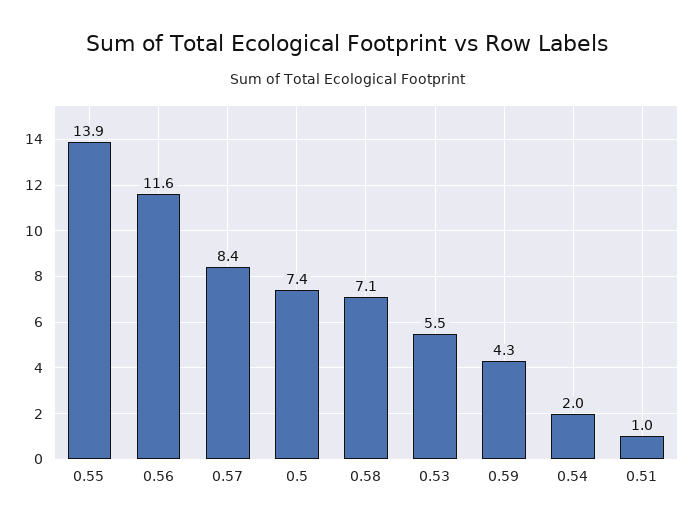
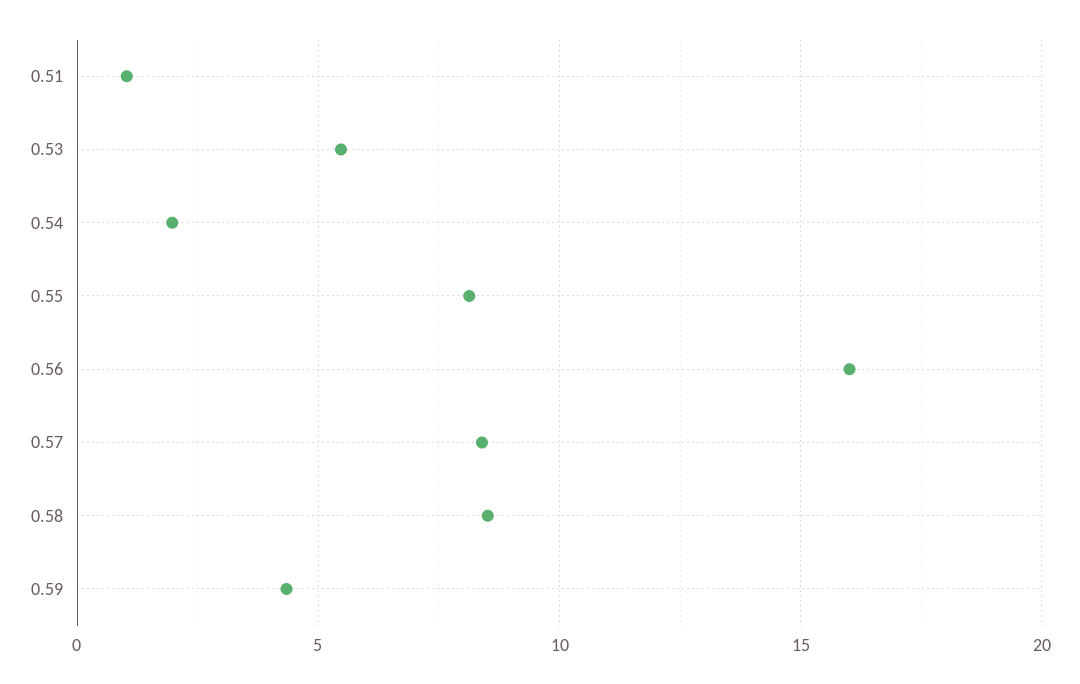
  {
-   "0.55": 13.9,
+   "0.55": 8,
-   "0.56": 11.6,
+   "0.56": 16,
    "0.57": 8.4,
-   "0.5": 7.4,
-   "0.58": 7.1,
+   "0.58": 8.5,
    "0.53": 5.5,
    "0.59": 4.3,
    "0.54": 2,
    "0.51": 1
  }

